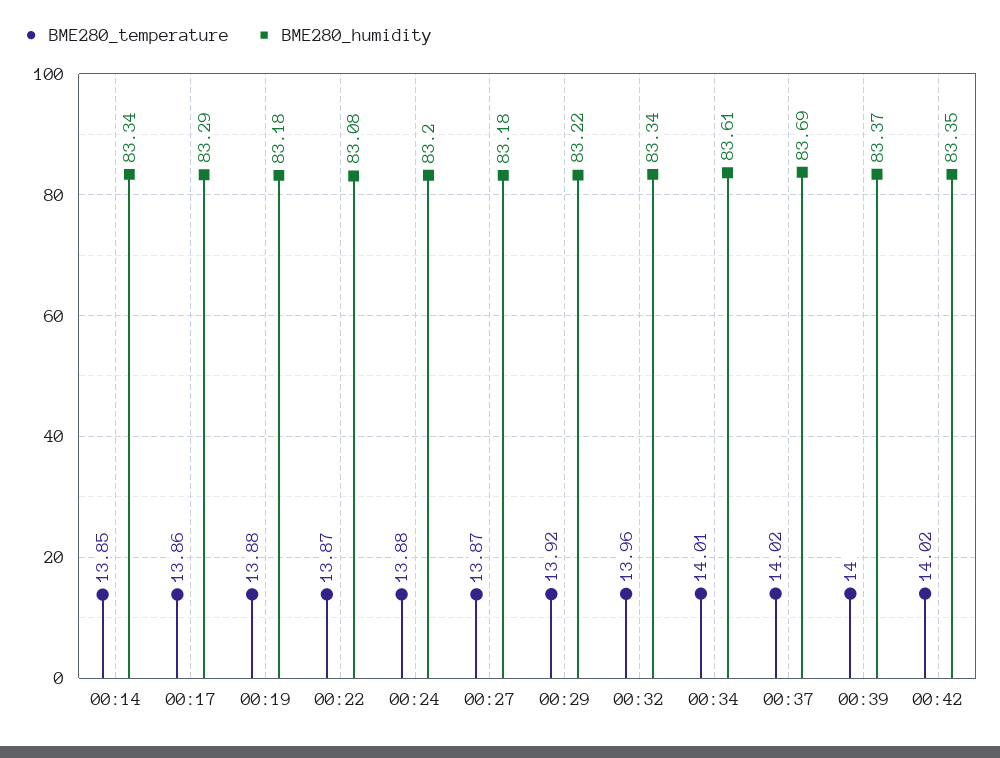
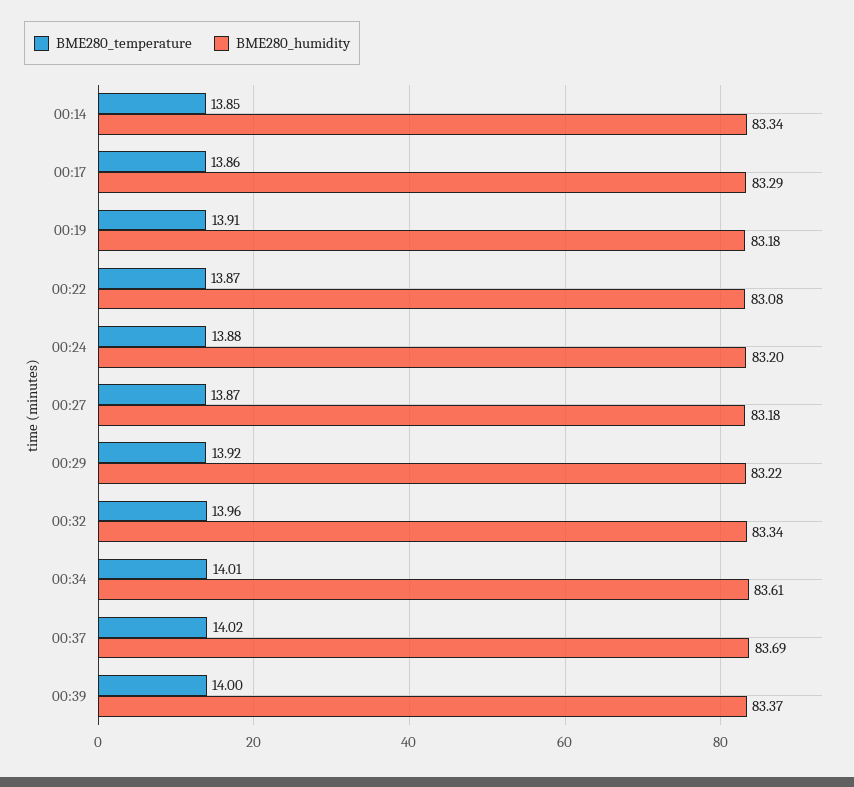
  {
    "BME280_temperature": {
      "00:14": 13.85,
      "00:17": 13.86,
-     "00:19": 13.88,
+     "00:19": 13.91,
      "00:22": 13.87,
      "00:24": 13.88,
      "00:27": 13.87,
      "00:29": 13.92,
      "00:32": 13.96,
      "00:34": 14.01,
      "00:37": 14.02,
-     "00:39": 14,
+     "00:39": 14
-     "00:42": 14.02
    },
    "BME280_humidity": {
      "00:14": 83.34,
      "00:17": 83.29,
      "00:19": 83.18,
      "00:22": 83.08,
      "00:24": 83.2,
      "00:27": 83.18,
      "00:29": 83.22,
      "00:32": 83.34,
      "00:34": 83.61,
      "00:37": 83.69,
-     "00:39": 83.37,
+     "00:39": 83.37
-     "00:42": 83.35
    }
  }

